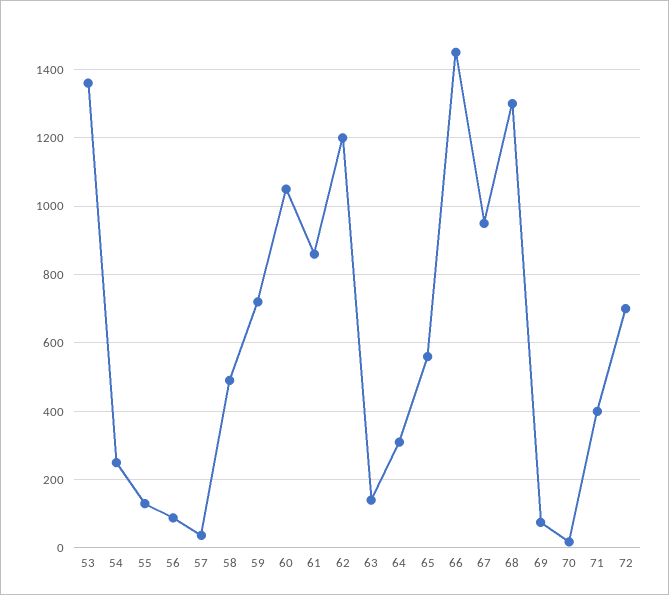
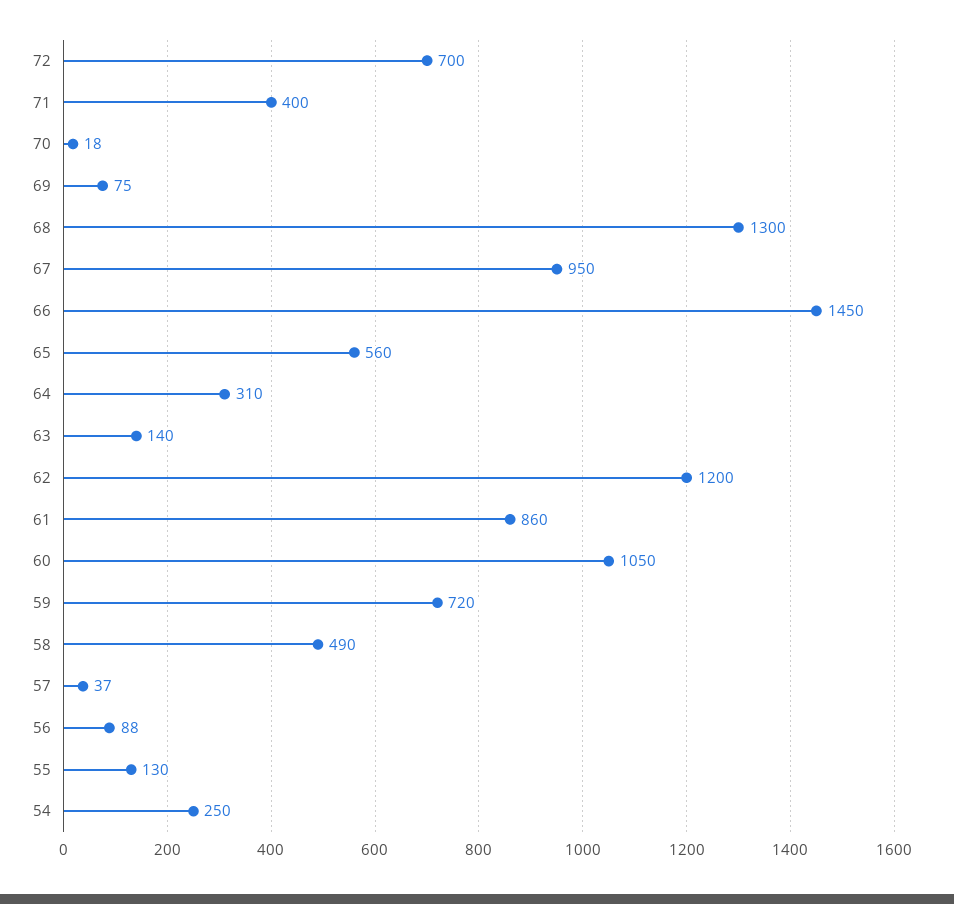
  {
-   "53": 1360,
    "54": 250,
    "55": 130,
    "56": 88,
    "57": 37,
    "58": 490,
    "59": 720,
    "60": 1050,
    "61": 860,
    "62": 1200,
    "63": 140,
    "64": 310,
    "65": 560,
    "66": 1450,
    "67": 950,
    "68": 1300,
    "69": 75,
    "70": 18,
    "71": 400,
    "72": 700
  }

